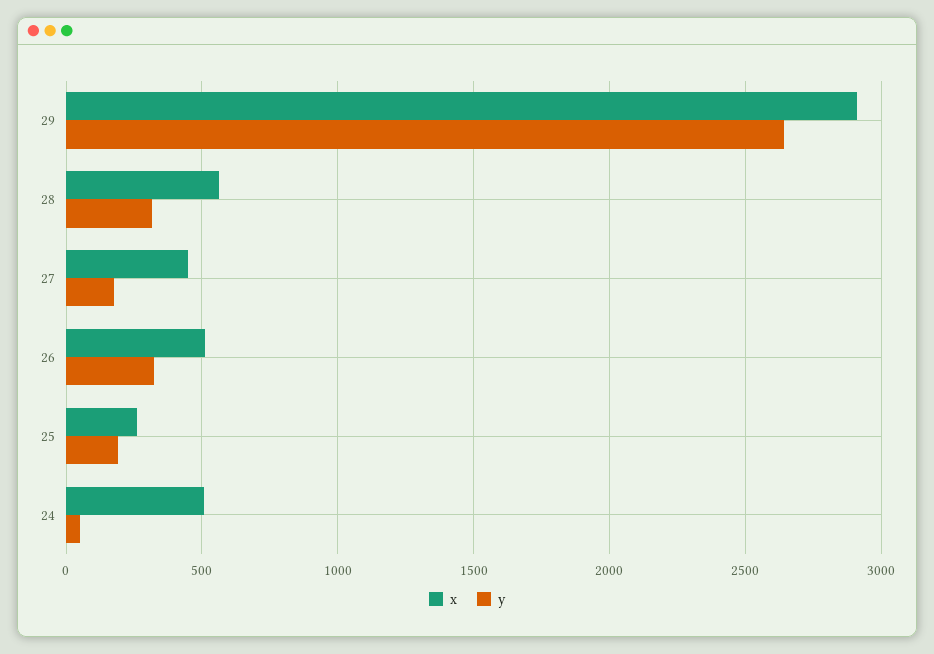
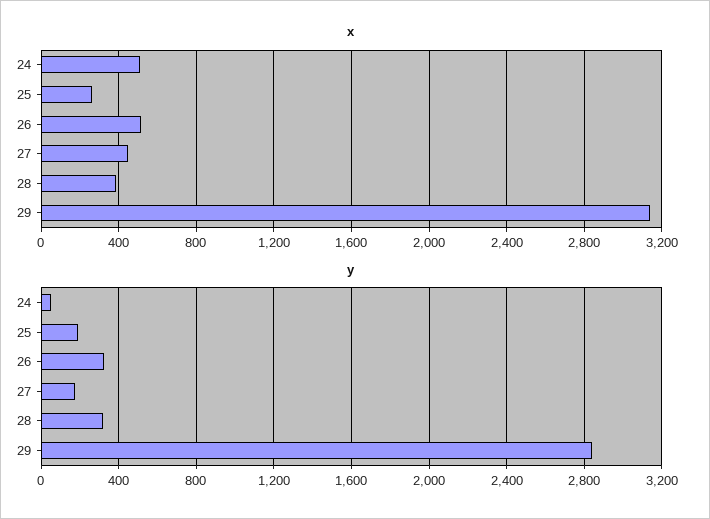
  {
    "x": {
-     "29": 2900,
+     "29": 3150,
-     "28": 550,
+     "28": 400,
      "27": 450,
      "26": 500,
      "25": 250,
      "24": 500
    },
    "y": {
-     "29": 2650,
+     "29": 2850,
      "28": 300,
      "27": 200,
      "26": 350,
      "25": 200,
      "24": 50
    }
  }

